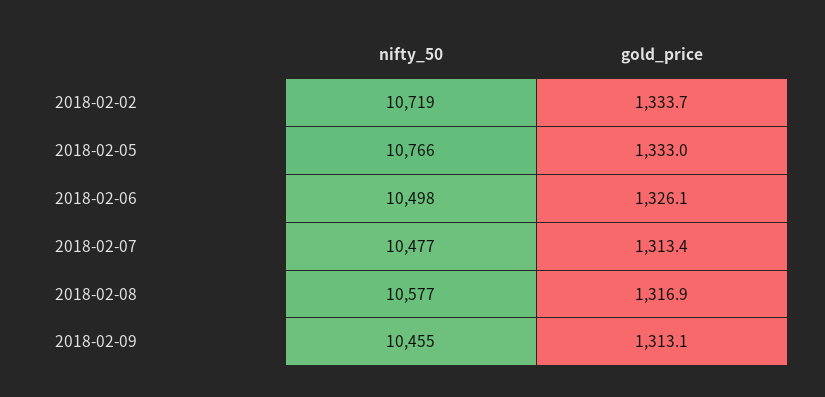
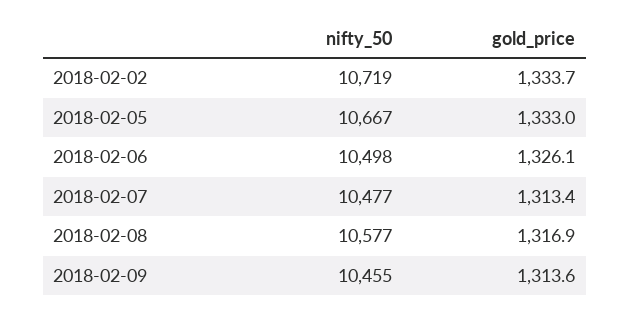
  {
    "nifty_50": {
      "2018-02-02": 10719,
-     "2018-02-05": 10766,
+     "2018-02-05": 10667,
      "2018-02-06": 10498,
      "2018-02-07": 10477,
      "2018-02-08": 10577,
      "2018-02-09": 10455
    },
    "gold_price": {
      "2018-02-02": 1333.7,
      "2018-02-05": 1333,
      "2018-02-06": 1326.1,
      "2018-02-07": 1313.4,
      "2018-02-08": 1316.9,
-     "2018-02-09": 1313.1
+     "2018-02-09": 1313.6
    }
  }

